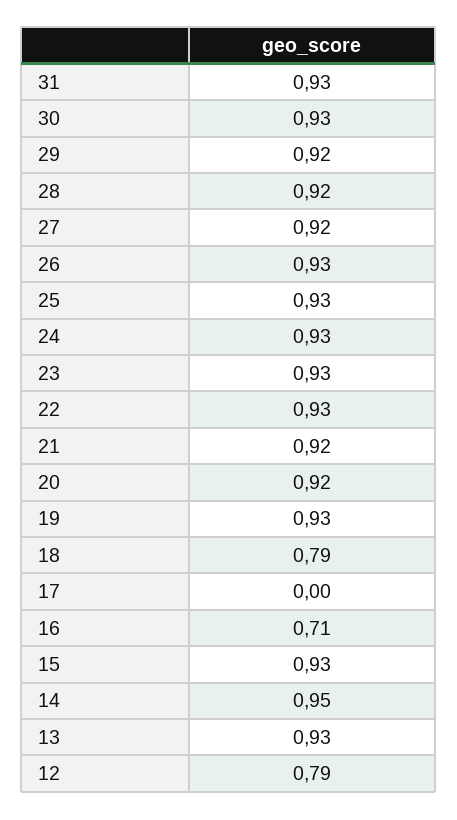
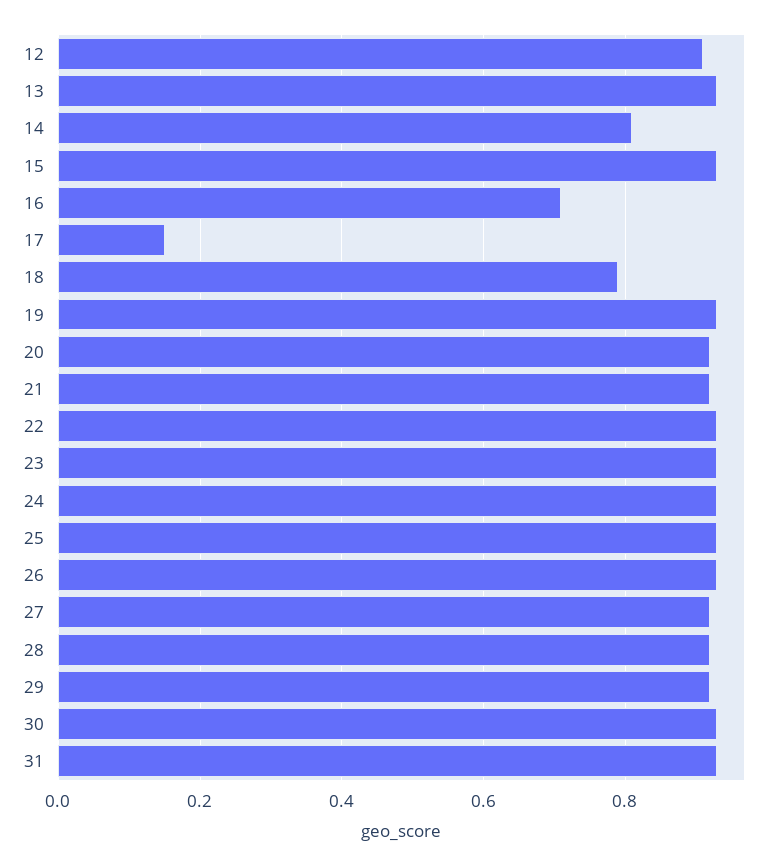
  {
    "31": 0.93,
    "30": 0.93,
    "29": 0.92,
    "28": 0.92,
    "27": 0.92,
    "26": 0.93,
    "25": 0.93,
    "24": 0.93,
    "23": 0.93,
    "22": 0.93,
    "21": 0.92,
    "20": 0.92,
    "19": 0.93,
    "18": 0.79,
-   "17": 0,
+   "17": 0.15,
    "16": 0.71,
    "15": 0.93,
-   "14": 0.95,
+   "14": 0.8,
    "13": 0.93,
-   "12": 0.79
+   "12": 0.9
  }

